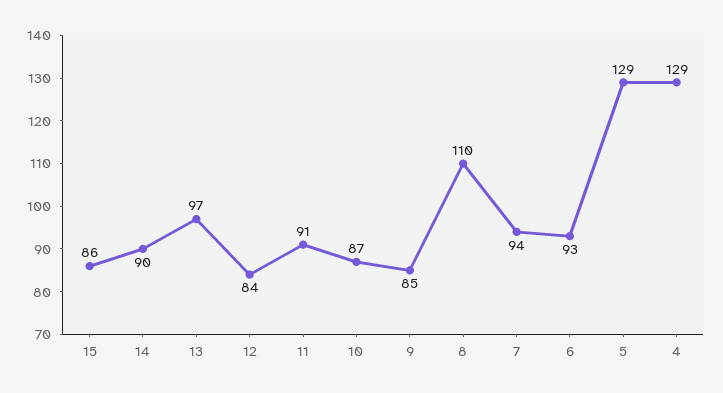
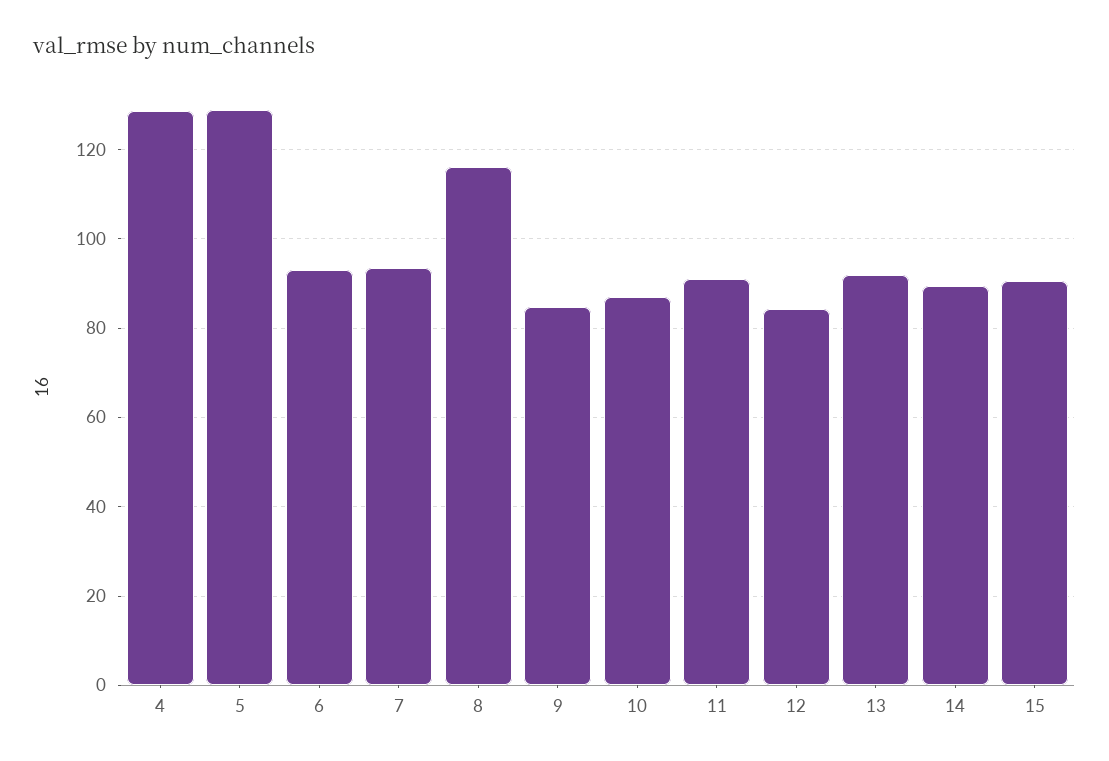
  {
-   "15": 86,
+   "15": 90,
    "14": 90,
-   "13": 97,
+   "13": 92,
    "12": 84,
    "11": 91,
    "10": 87,
    "9": 85,
-   "8": 110,
+   "8": 116,
    "7": 94,
    "6": 93,
    "5": 129,
    "4": 129
  }

